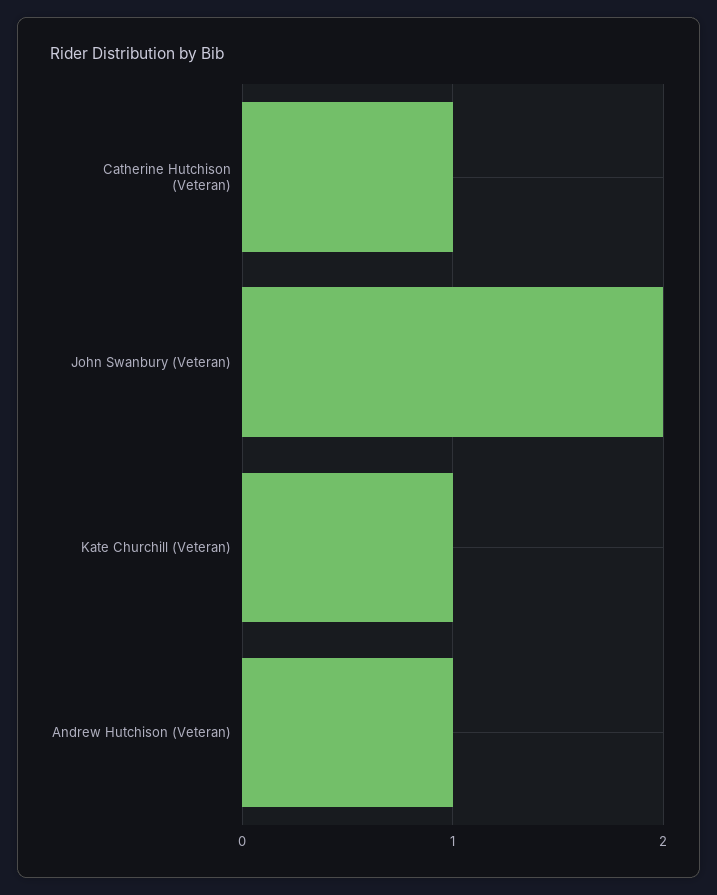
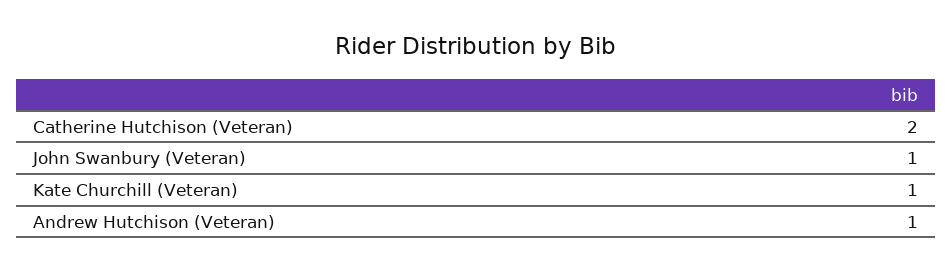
  {
-   "Catherine Hutchison (Veteran)": 1,
+   "Catherine Hutchison (Veteran)": 2,
-   "John Swanbury (Veteran)": 2,
+   "John Swanbury (Veteran)": 1,
    "Kate Churchill (Veteran)": 1,
    "Andrew Hutchison (Veteran)": 1
  }

